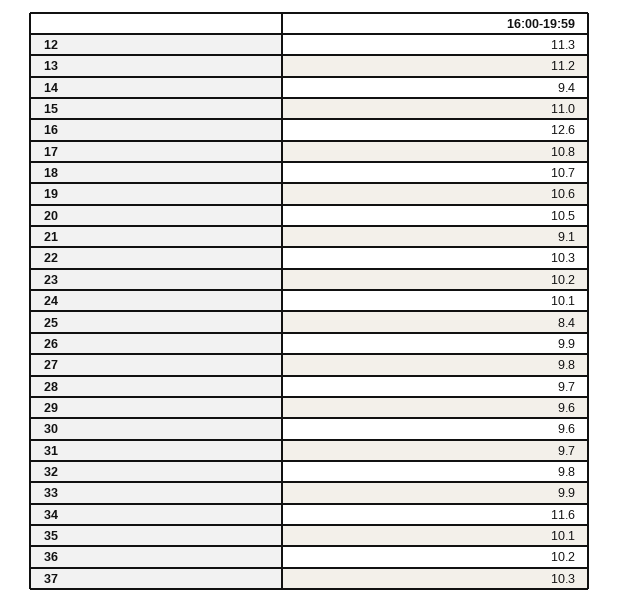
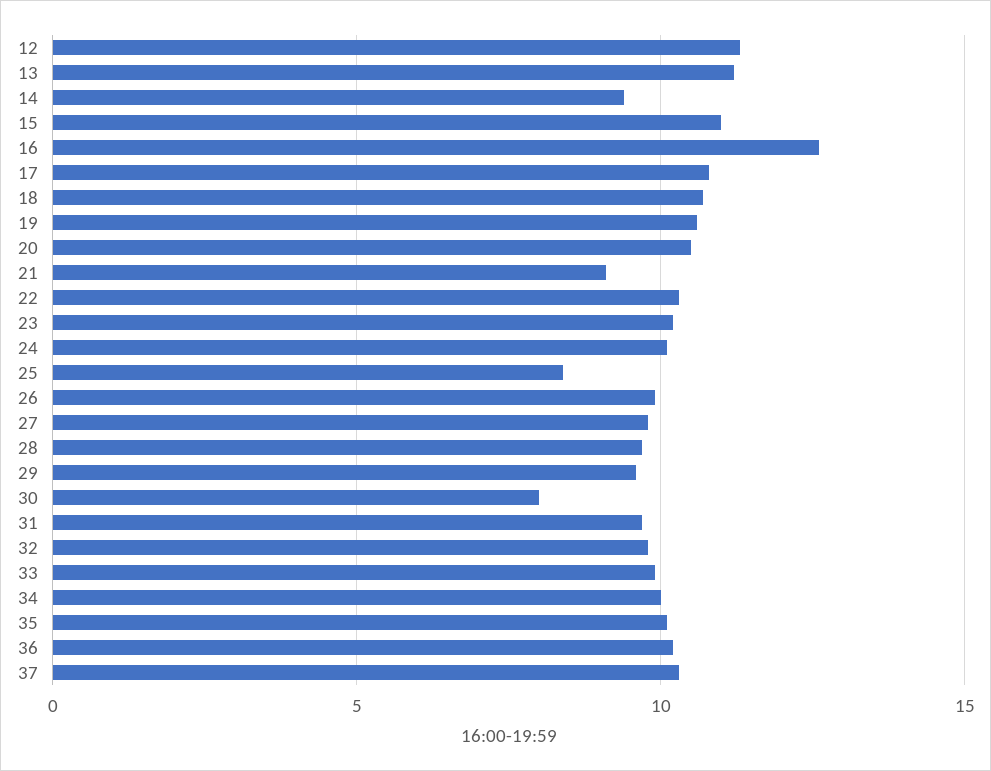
  {
    "12": 11.3,
    "13": 11.2,
    "14": 9.4,
    "15": 11,
    "16": 12.6,
    "17": 10.8,
    "18": 10.7,
    "19": 10.6,
    "20": 10.5,
    "21": 9.1,
    "22": 10.3,
    "23": 10.2,
    "24": 10.1,
    "25": 8.4,
    "26": 9.9,
    "27": 9.8,
    "28": 9.7,
    "29": 9.6,
-   "30": 9.6,
+   "30": 8,
    "31": 9.7,
    "32": 9.8,
    "33": 9.9,
-   "34": 11.6,
+   "34": 10,
    "35": 10.1,
    "36": 10.2,
    "37": 10.3
  }

